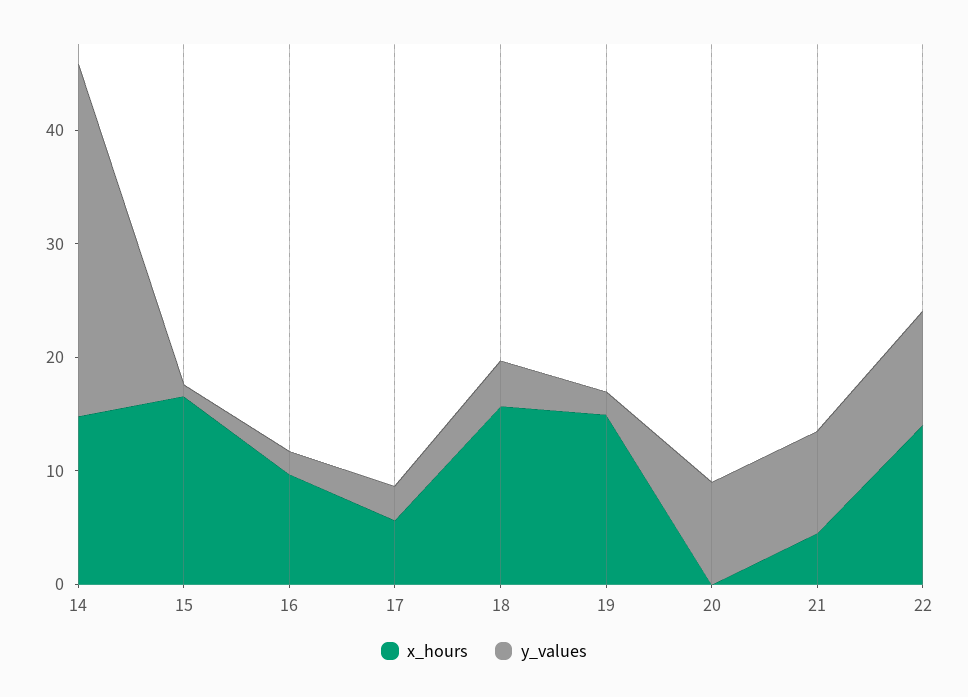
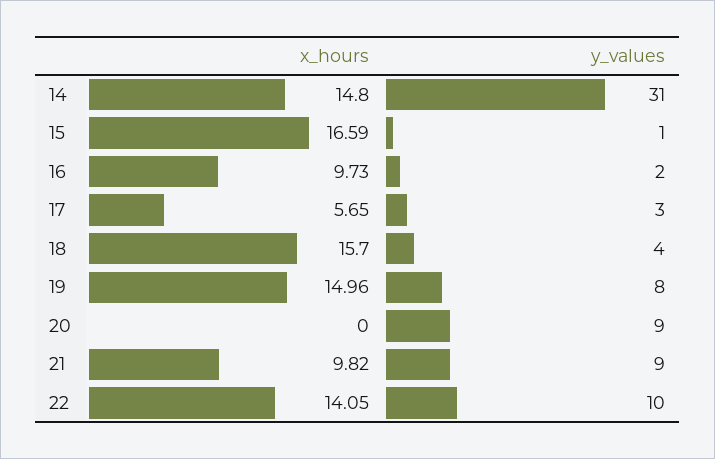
  {
    "x_hours": {
      "14": 14.8,
      "15": 16.59,
      "16": 9.73,
      "17": 5.65,
      "18": 15.7,
      "19": 14.96,
      "20": 0,
-     "21": 4,
+     "21": 9.82,
      "22": 14.05
    },
    "y_values": {
      "14": 31,
      "15": 1,
      "16": 2,
      "17": 3,
      "18": 4,
-     "19": 2,
+     "19": 8,
      "20": 9,
      "21": 9,
      "22": 10
    }
  }

